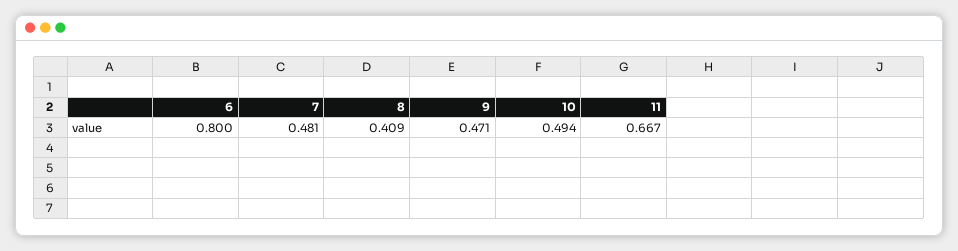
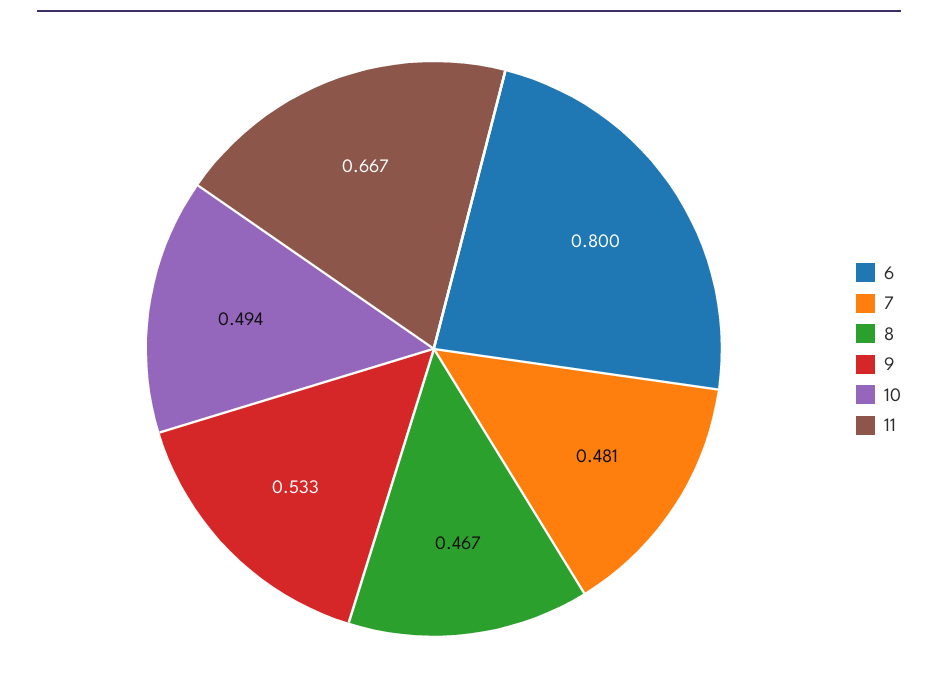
  {
    "6": 0.8,
    "7": 0.481,
-   "8": 0.409,
+   "8": 0.467,
-   "9": 0.471,
+   "9": 0.533,
    "10": 0.494,
    "11": 0.667
  }

